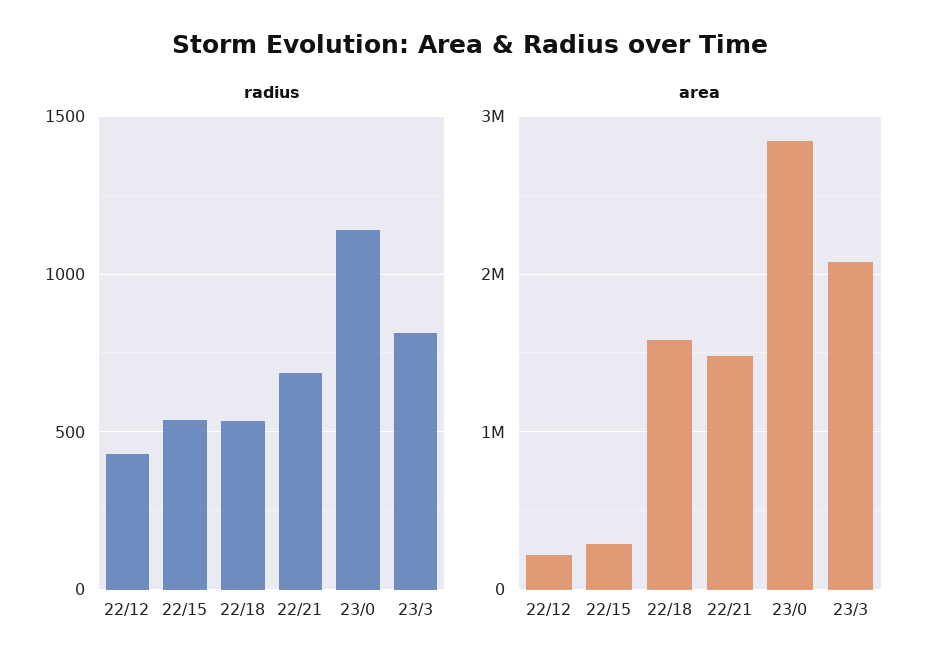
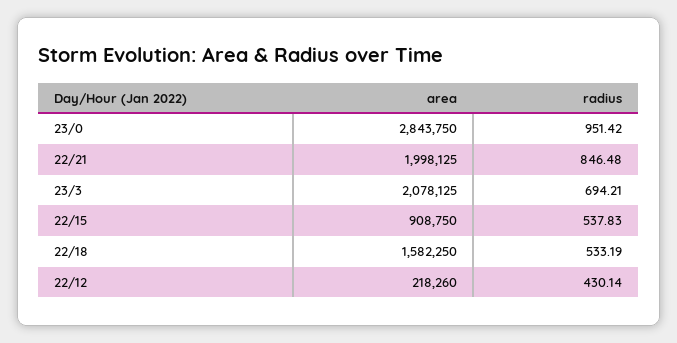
  {
    "radius": {
      "22/12": 430.14,
      "22/15": 537.83,
      "22/18": 533.19,
-     "22/21": 700,
+     "22/21": 846.48,
-     "23/0": 1150,
+     "23/0": 951.42,
-     "23/3": 800
+     "23/3": 694.21
    },
    "area": {
      "22/12": 218260,
-     "22/15": 300000,
+     "22/15": 908750,
      "22/18": 1582250,
-     "22/21": 1500000,
+     "22/21": 1998125,
      "23/0": 2843750,
      "23/3": 2078125
    }
  }

